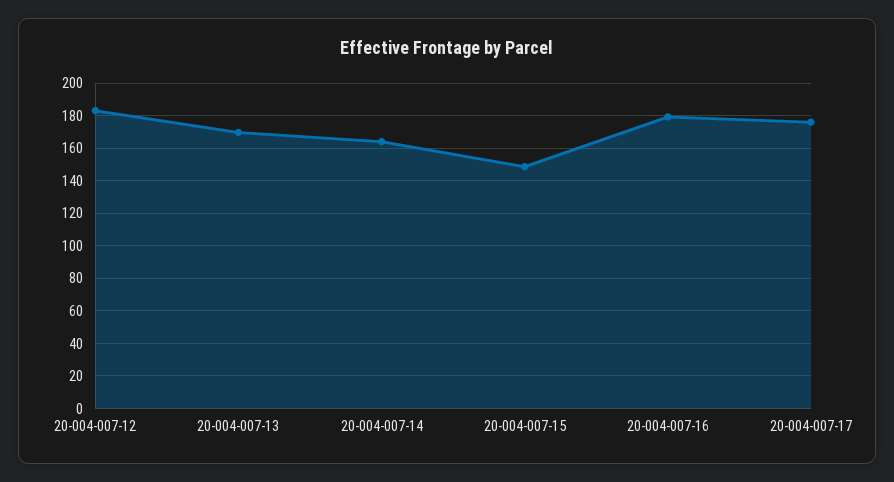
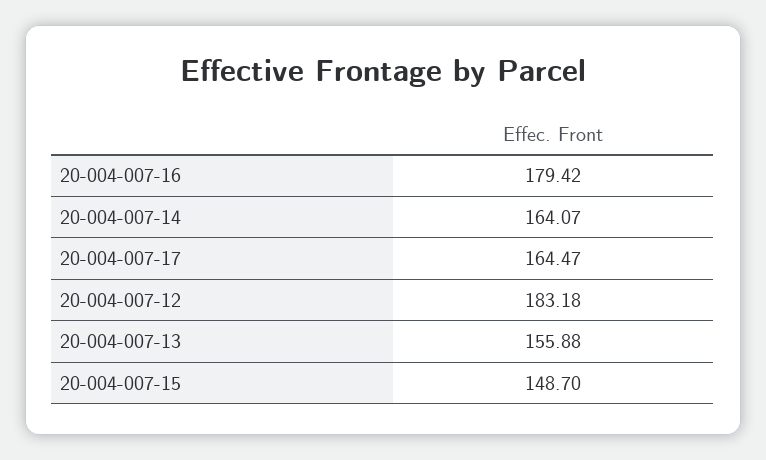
  {
    "20-004-007-12": 183.18,
-   "20-004-007-13": 170,
+   "20-004-007-13": 155.88,
    "20-004-007-14": 164.07,
    "20-004-007-15": 148.7,
    "20-004-007-16": 179.42,
-   "20-004-007-17": 175
+   "20-004-007-17": 164.47
  }

